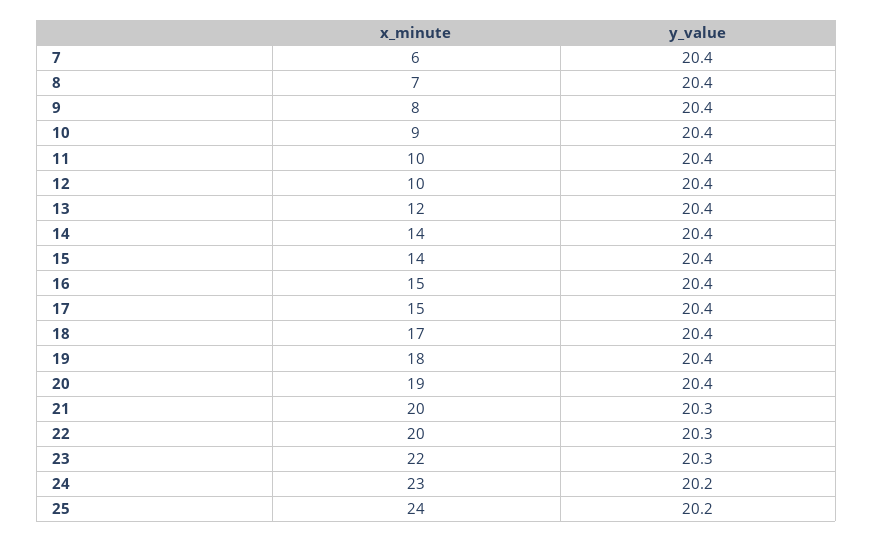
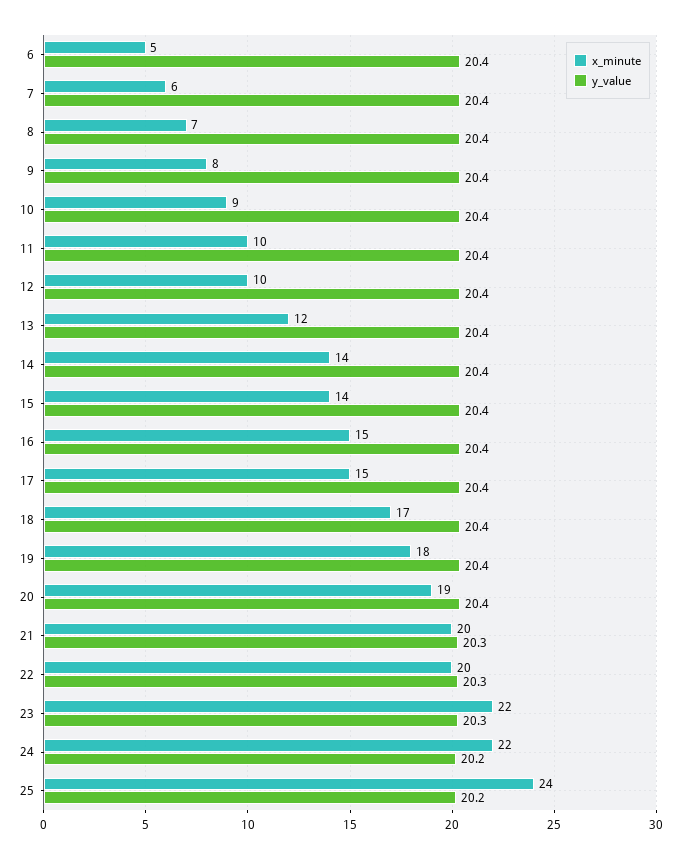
  {
    "x_minute": {
      "7": 6,
      "8": 7,
      "9": 8,
      "10": 9,
      "11": 10,
      "12": 10,
      "13": 12,
      "14": 14,
      "15": 14,
      "16": 15,
      "17": 15,
      "18": 17,
      "19": 18,
      "20": 19,
      "21": 20,
      "22": 20,
      "23": 22,
-     "24": 23,
+     "24": 22,
-     "25": 24
+     "25": 24,
+     "6": 5
    },
    "y_value": {
      "7": 20.4,
      "8": 20.4,
      "9": 20.4,
      "10": 20.4,
      "11": 20.4,
      "12": 20.4,
      "13": 20.4,
      "14": 20.4,
      "15": 20.4,
      "16": 20.4,
      "17": 20.4,
      "18": 20.4,
      "19": 20.4,
      "20": 20.4,
      "21": 20.3,
      "22": 20.3,
      "23": 20.3,
      "24": 20.2,
-     "25": 20.2
+     "25": 20.2,
+     "6": 20.4
    }
  }

